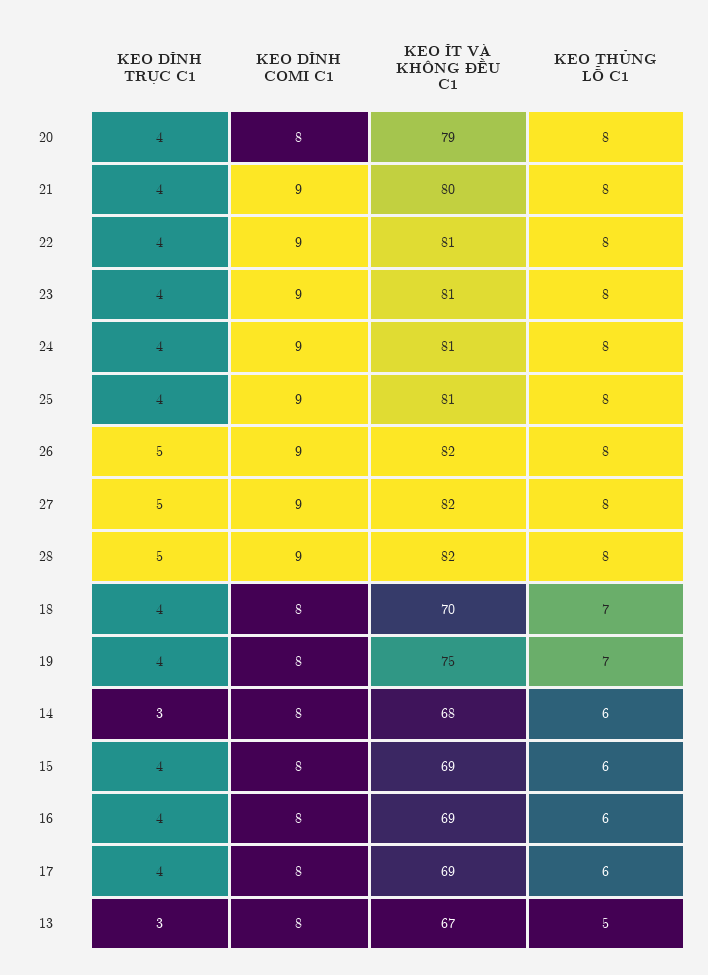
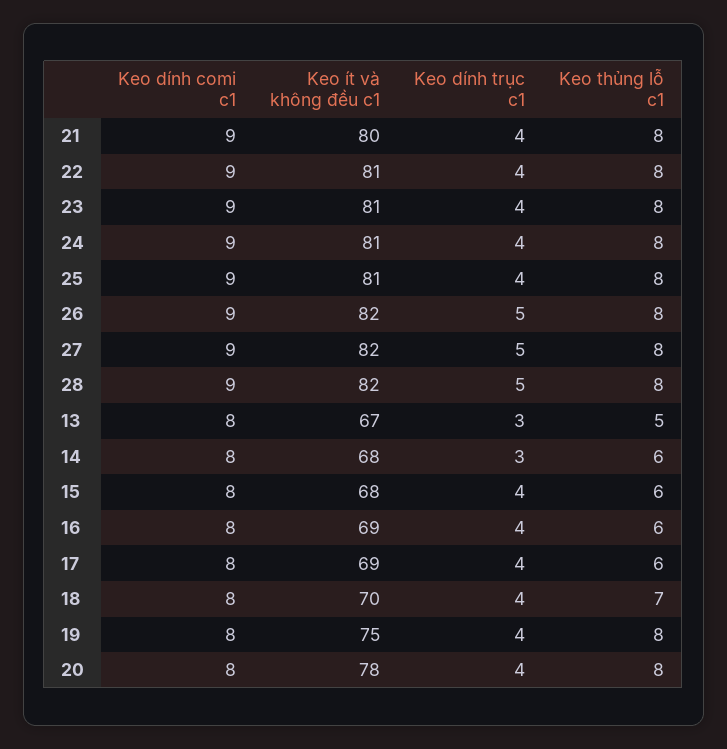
  {
    "KEO DÍNH TRỤC C1": {
      "20": 4,
      "21": 4,
      "22": 4,
      "23": 4,
      "24": 4,
      "25": 4,
      "26": 5,
      "27": 5,
      "28": 5,
      "18": 4,
      "19": 4,
      "14": 3,
      "15": 4,
      "16": 4,
      "17": 4,
      "13": 3
    },
    "KEO DÍNH COMI C1": {
      "20": 8,
      "21": 9,
      "22": 9,
      "23": 9,
      "24": 9,
      "25": 9,
      "26": 9,
      "27": 9,
      "28": 9,
      "18": 8,
      "19": 8,
      "14": 8,
      "15": 8,
      "16": 8,
      "17": 8,
      "13": 8
    },
    "KEO ÍT VÀ KHÔNG ĐỀU C1": {
-     "20": 79,
+     "20": 78,
      "21": 80,
      "22": 81,
      "23": 81,
      "24": 81,
      "25": 81,
      "26": 82,
      "27": 82,
      "28": 82,
      "18": 70,
      "19": 75,
      "14": 68,
-     "15": 69,
+     "15": 68,
      "16": 69,
      "17": 69,
      "13": 67
    },
    "KEO THỦNG LỖ C1": {
      "20": 8,
      "21": 8,
      "22": 8,
      "23": 8,
      "24": 8,
      "25": 8,
      "26": 8,
      "27": 8,
      "28": 8,
      "18": 7,
-     "19": 7,
+     "19": 8,
      "14": 6,
      "15": 6,
      "16": 6,
      "17": 6,
      "13": 5
    }
  }

